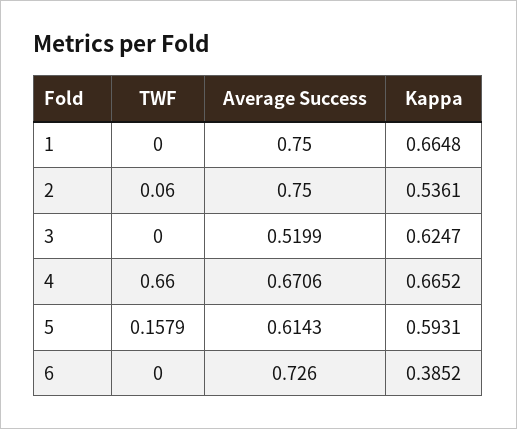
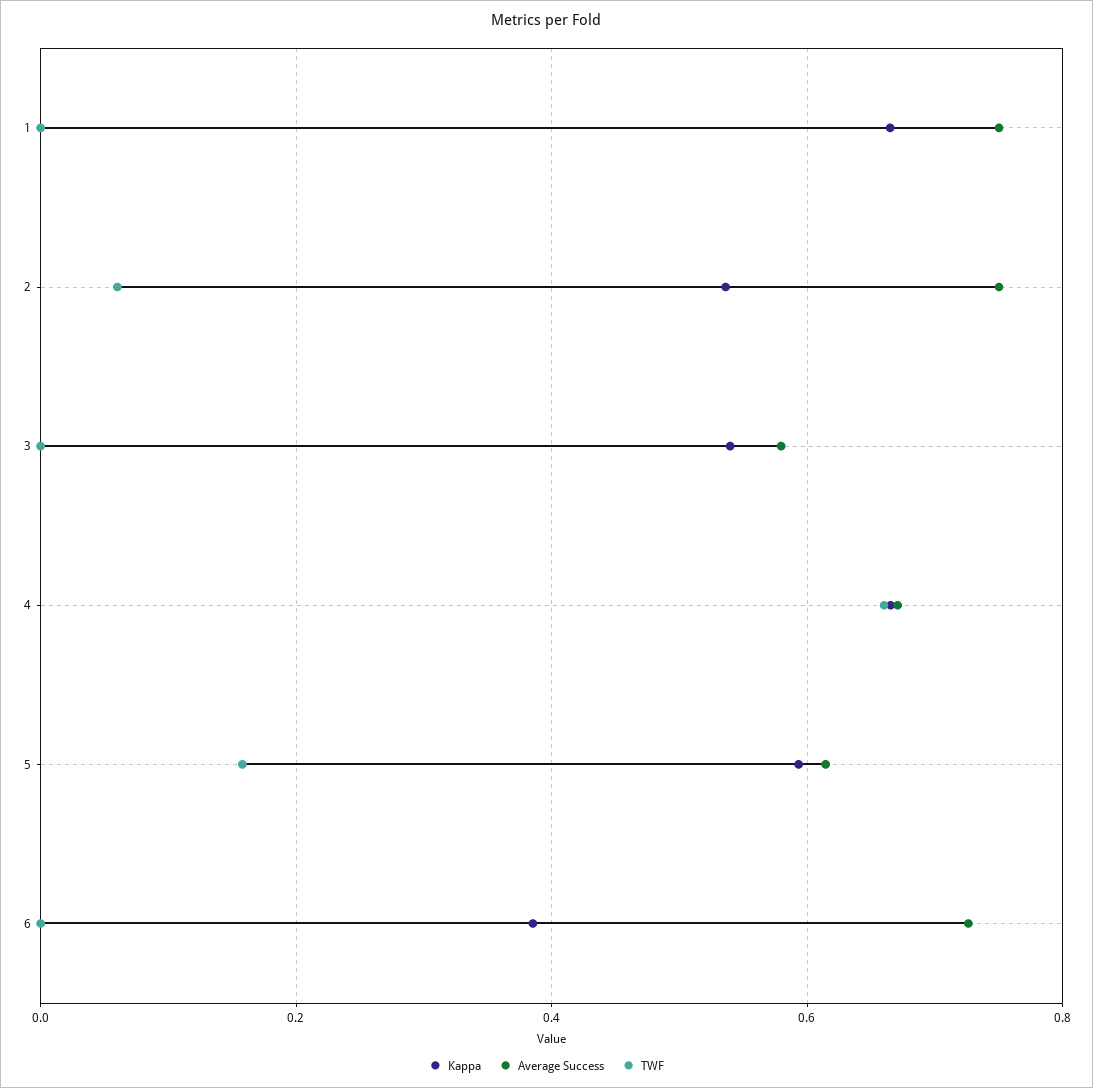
  {
    "TWF": {
      "1": 0,
      "2": 0.06,
      "3": 0,
      "4": 0.66,
      "5": 0.1579,
      "6": 0
    },
    "Average Success": {
      "1": 0.75,
      "2": 0.75,
-     "3": 0.5199,
+     "3": 0.58,
      "4": 0.6706,
      "5": 0.6143,
      "6": 0.726
    },
    "Kappa": {
      "1": 0.6648,
      "2": 0.5361,
-     "3": 0.6247,
+     "3": 0.54,
      "4": 0.6652,
      "5": 0.5931,
      "6": 0.3852
    }
  }

